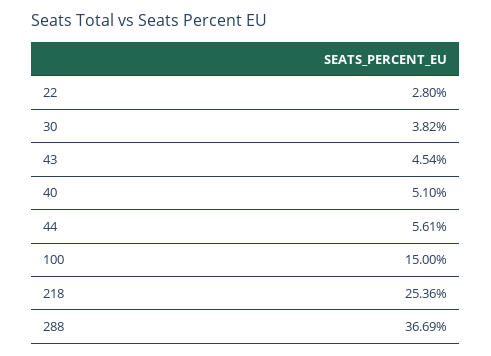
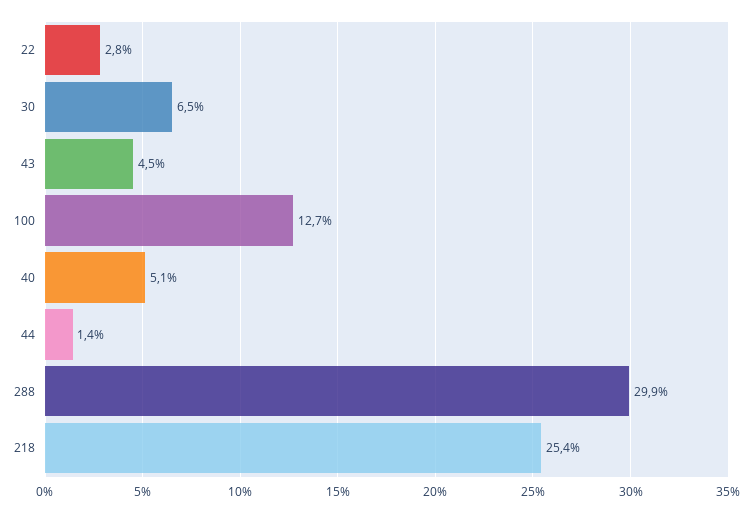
  {
    "22": 2.8,
-   "30": 3.82,
+   "30": 6.5,
    "43": 4.54,
    "40": 5.1,
-   "44": 5.61,
+   "44": 1.4,
-   "100": 15,
+   "100": 12.7,
    "218": 25.36,
-   "288": 36.69
+   "288": 29.9
  }

